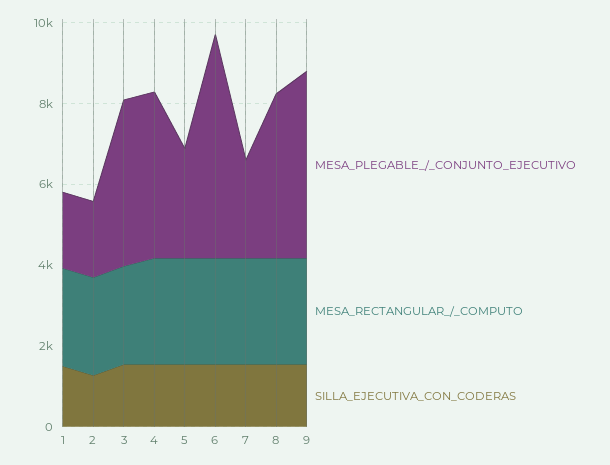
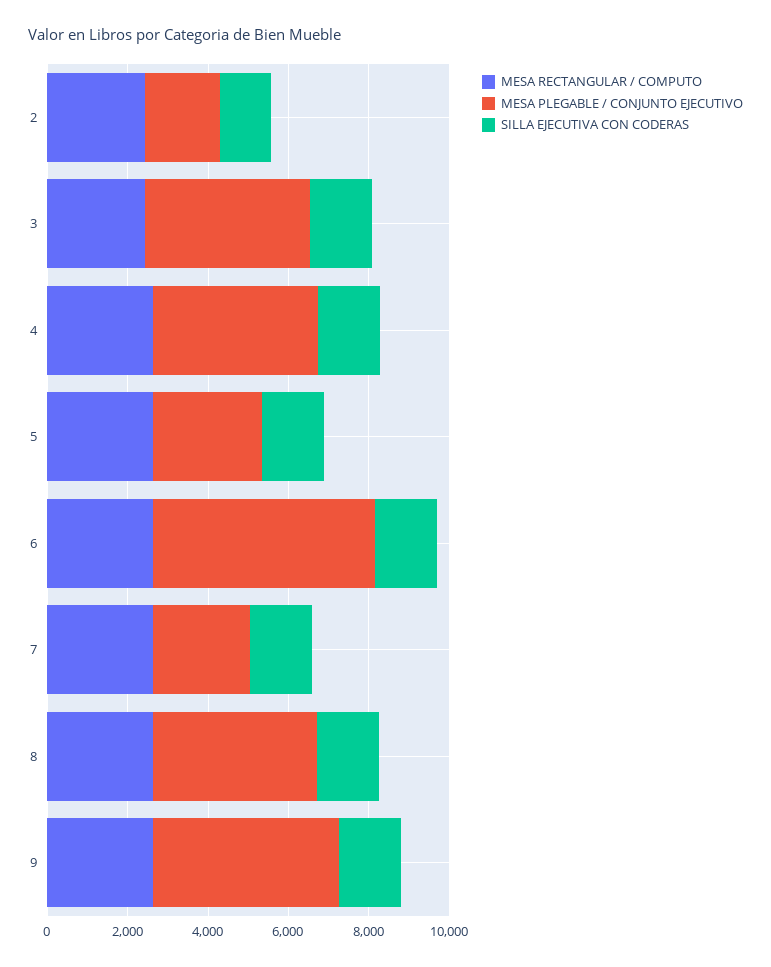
  {
    "MESA_PLEGABLE_/_CONJUNTO_EJECUTIVO": {
-     "1": 2000,
      "2": 2000,
      "3": 4000,
      "4": 4000,
      "5": 2500,
      "6": 5500,
      "7": 2500,
      "8": 4000,
      "9": 4500
    },
    "MESA_RECTANGULAR_/_COMPUTO": {
-     "1": 2500,
      "2": 2500,
      "3": 2500,
      "4": 2500,
      "5": 2500,
      "6": 2500,
      "7": 2500,
      "8": 2500,
      "9": 2500
    },
    "SILLA_EJECUTIVA_CON_CODERAS": {
-     "1": 1500,
      "2": 1500,
      "3": 1500,
      "4": 1500,
      "5": 1500,
      "6": 1500,
      "7": 1500,
      "8": 1500,
      "9": 1500
    }
  }

